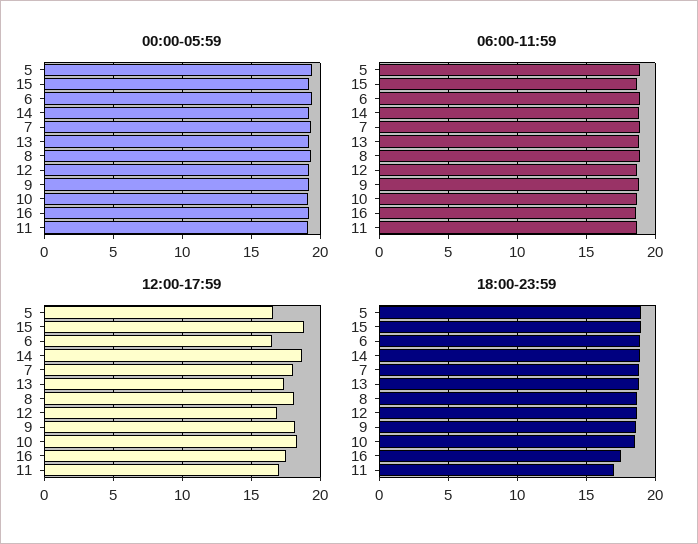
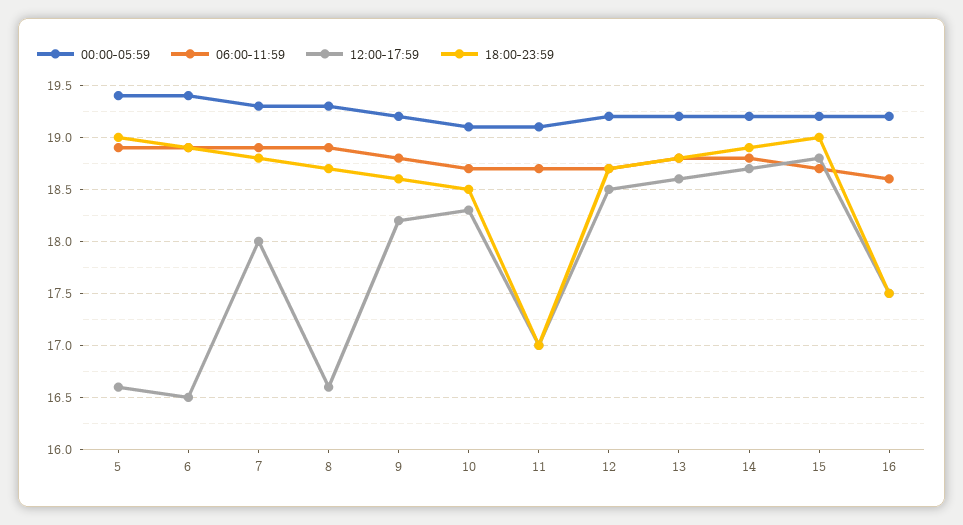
  {
    "00:00-05:59": {
      "5": 19.4,
      "15": 19.2,
      "6": 19.4,
      "14": 19.2,
      "7": 19.3,
      "13": 19.2,
      "8": 19.3,
      "12": 19.2,
      "9": 19.2,
      "10": 19.1,
      "16": 19.2,
      "11": 19.1
    },
    "06:00-11:59": {
      "5": 18.9,
      "15": 18.7,
      "6": 18.9,
      "14": 18.8,
      "7": 18.9,
      "13": 18.8,
      "8": 18.9,
      "12": 18.7,
      "9": 18.8,
      "10": 18.7,
      "16": 18.6,
      "11": 18.7
    },
    "12:00-17:59": {
      "5": 16.6,
      "15": 18.8,
      "6": 16.5,
      "14": 18.7,
      "7": 18,
-     "13": 17.5,
+     "13": 18.6,
-     "8": 18,
+     "8": 16.6,
-     "12": 17,
+     "12": 18.5,
      "9": 18.2,
      "10": 18.3,
      "16": 17.5,
      "11": 17
    },
    "18:00-23:59": {
      "5": 19,
      "15": 19,
      "6": 18.9,
      "14": 18.9,
      "7": 18.8,
      "13": 18.8,
      "8": 18.7,
      "12": 18.7,
      "9": 18.6,
      "10": 18.5,
      "16": 17.5,
      "11": 17
    }
  }

